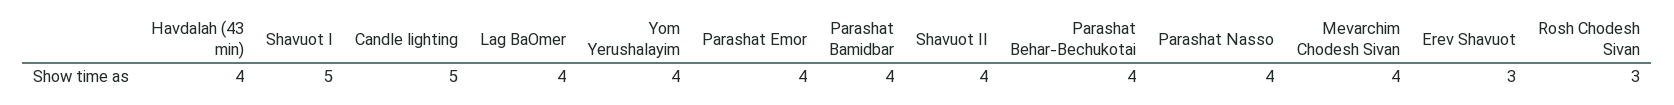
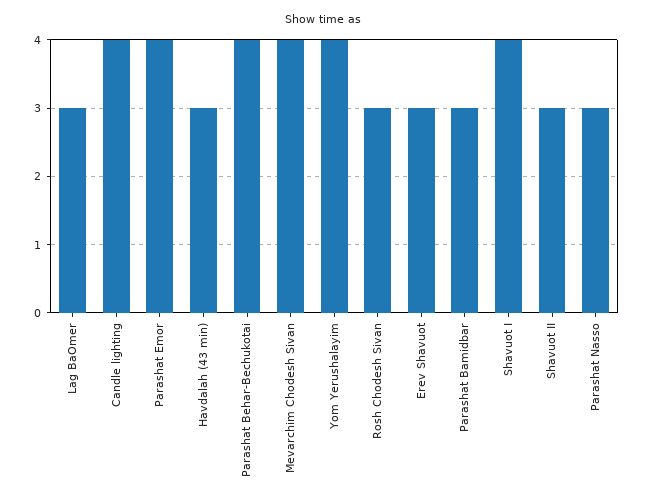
  {
-   "Havdalah (43 min)": 4,
+   "Havdalah (43 min)": 3,
-   "Shavuot I": 5,
+   "Shavuot I": 4,
-   "Candle lighting": 5,
+   "Candle lighting": 4,
-   "Lag BaOmer": 4,
+   "Lag BaOmer": 3,
    "Yom Yerushalayim": 4,
    "Parashat Emor": 4,
-   "Parashat Bamidbar": 4,
+   "Parashat Bamidbar": 3,
-   "Shavuot II": 4,
+   "Shavuot II": 3,
    "Parashat Behar-Bechukotai": 4,
-   "Parashat Nasso": 4,
+   "Parashat Nasso": 3,
    "Mevarchim Chodesh Sivan": 4,
    "Erev Shavuot": 3,
    "Rosh Chodesh Sivan": 3
  }

